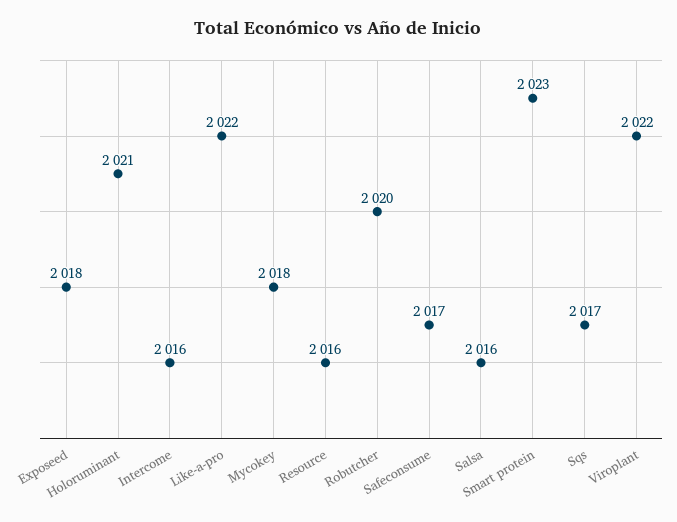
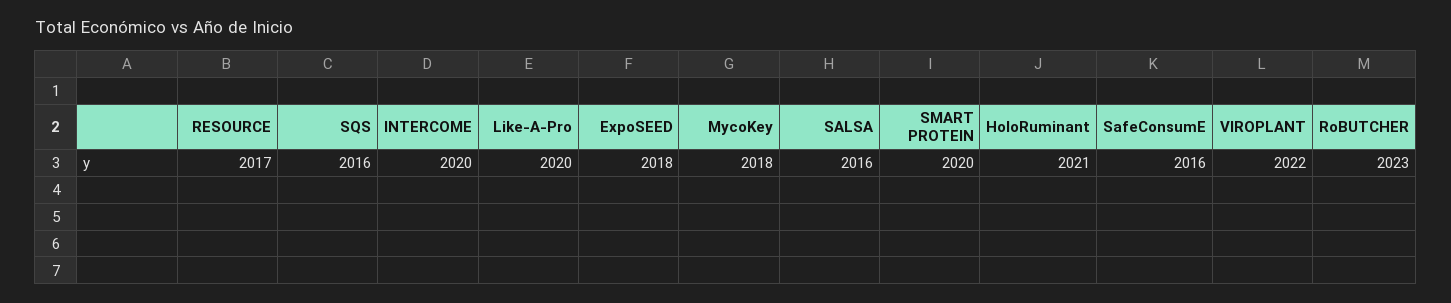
  {
    "Exposeed": 2018,
    "Holoruminant": 2021,
-   "Intercome": 2016,
+   "Intercome": 2020,
-   "Like-a-pro": 2022,
+   "Like-a-pro": 2020,
    "Mycokey": 2018,
-   "Resource": 2016,
+   "Resource": 2017,
-   "Robutcher": 2020,
+   "Robutcher": 2023,
-   "Safeconsume": 2017,
+   "Safeconsume": 2016,
    "Salsa": 2016,
-   "Smart protein": 2023,
+   "Smart protein": 2020,
-   "Sqs": 2017,
+   "Sqs": 2016,
    "Viroplant": 2022
  }

